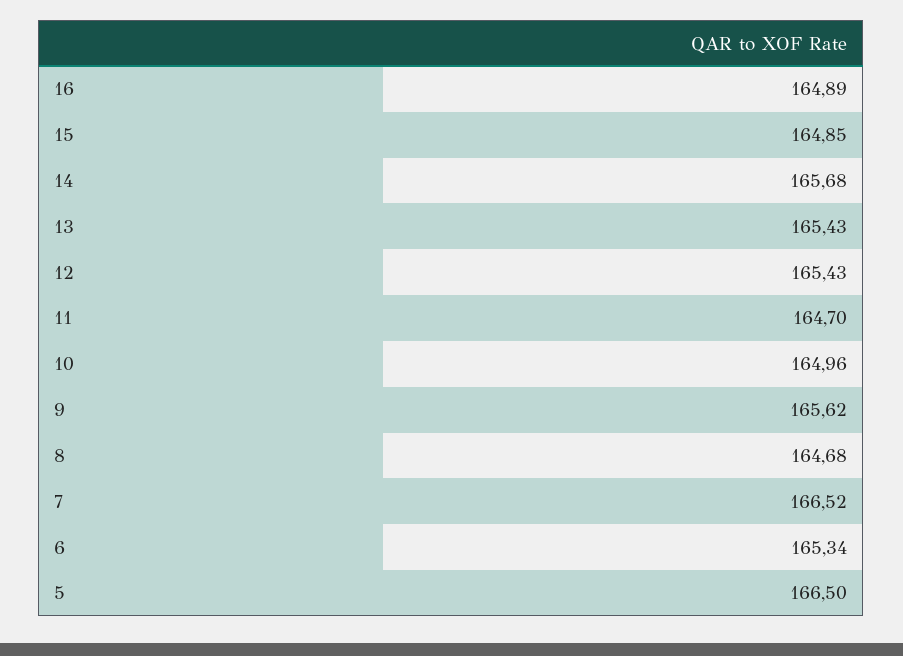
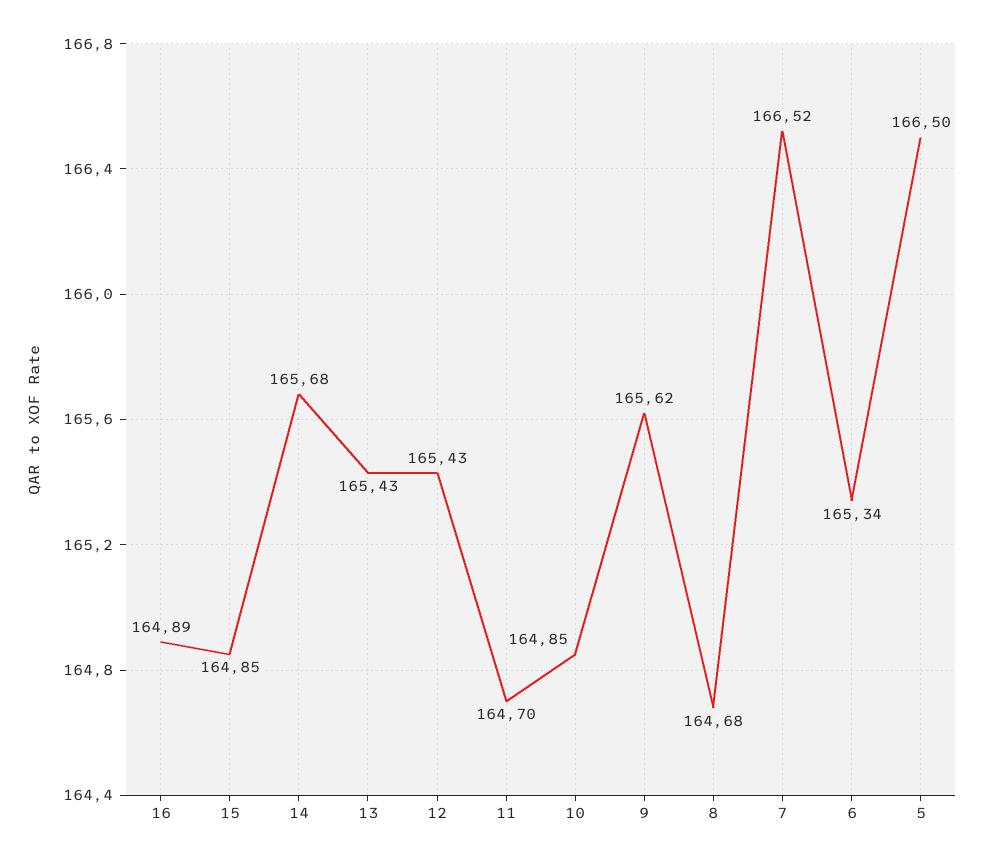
  {
    "16": 164.89,
    "15": 164.85,
    "14": 165.68,
    "13": 165.43,
    "12": 165.43,
    "11": 164.7,
-   "10": 164.96,
+   "10": 164.85,
    "9": 165.62,
    "8": 164.68,
    "7": 166.52,
    "6": 165.34,
    "5": 166.5
  }

